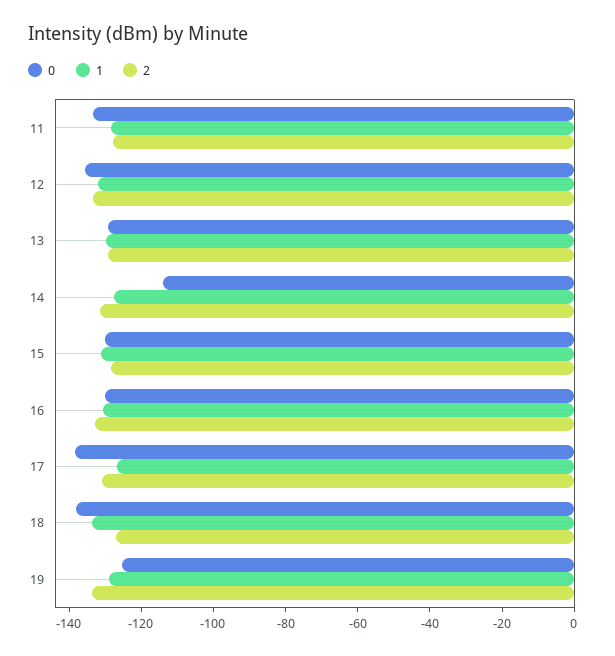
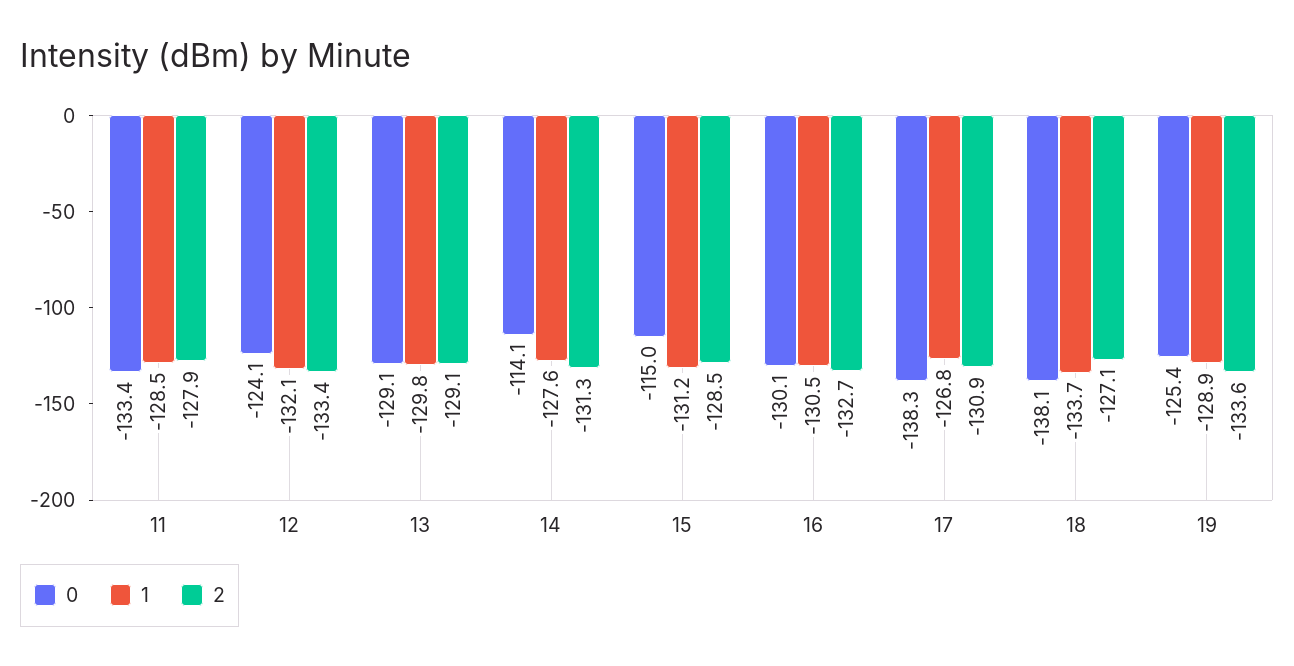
  {
    "0": {
      "11": -133.4,
-     "12": -135,
+     "12": -124.1,
      "13": -129.1,
      "14": -114.1,
-     "15": -130,
+     "15": -115,
      "16": -130.1,
      "17": -138.3,
      "18": -138.1,
      "19": -125.4
    },
    "1": {
      "11": -128.5,
      "12": -132.1,
      "13": -129.8,
      "14": -127.6,
      "15": -131.2,
      "16": -130.5,
      "17": -126.8,
      "18": -133.7,
      "19": -128.9
    },
    "2": {
      "11": -127.9,
      "12": -133.4,
      "13": -129.1,
      "14": -131.3,
      "15": -128.5,
      "16": -132.7,
      "17": -130.9,
      "18": -127.1,
      "19": -133.6
    }
  }

